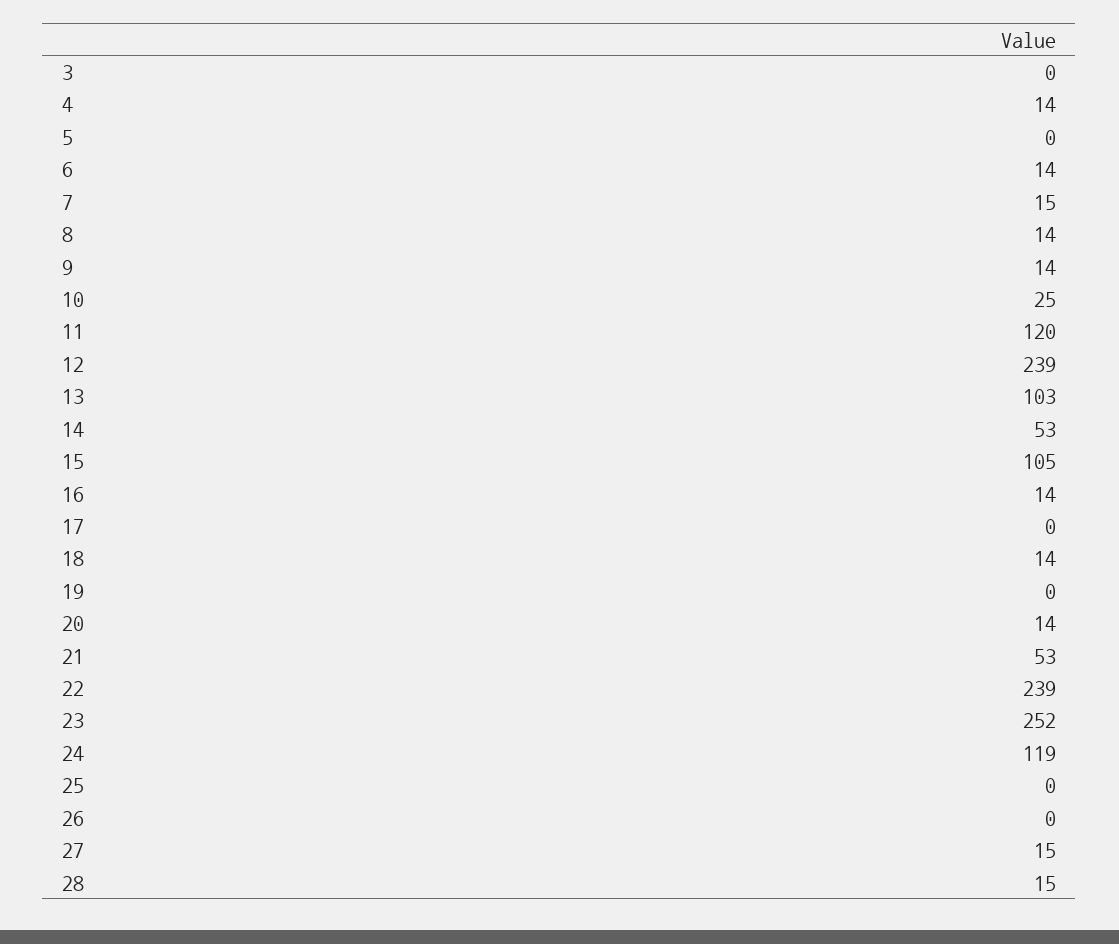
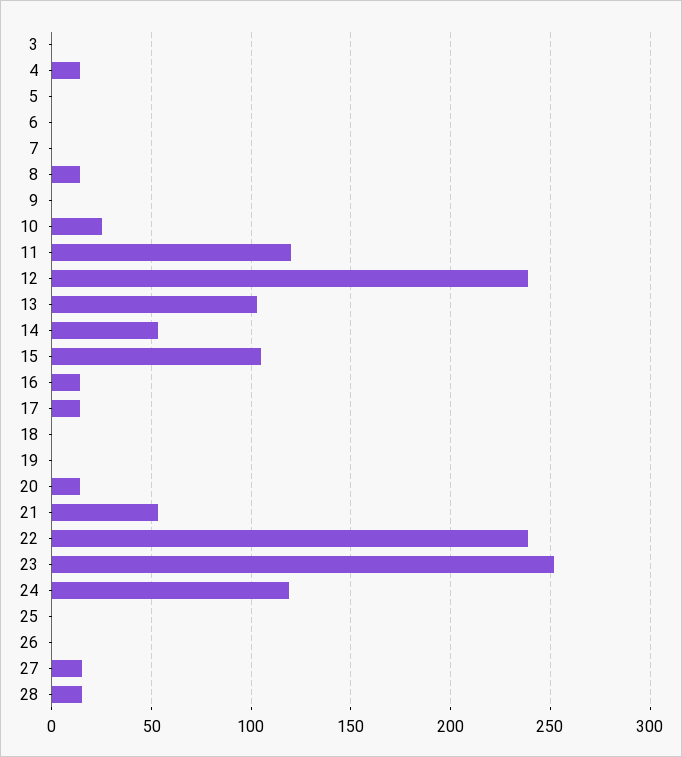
  {
    "3": 0,
    "4": 14,
    "5": 0,
-   "6": 14,
+   "6": 0,
-   "7": 15,
+   "7": 0,
    "8": 14,
-   "9": 14,
+   "9": 0,
    "10": 25,
    "11": 120,
    "12": 239,
    "13": 103,
    "14": 53,
    "15": 105,
    "16": 14,
-   "17": 0,
+   "17": 15,
-   "18": 14,
+   "18": 0,
    "19": 0,
    "20": 14,
    "21": 53,
    "22": 239,
    "23": 252,
    "24": 119,
    "25": 0,
    "26": 0,
    "27": 15,
    "28": 15
  }

